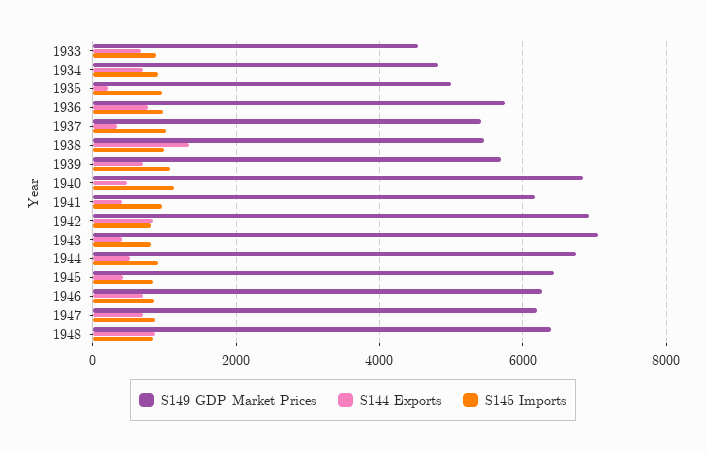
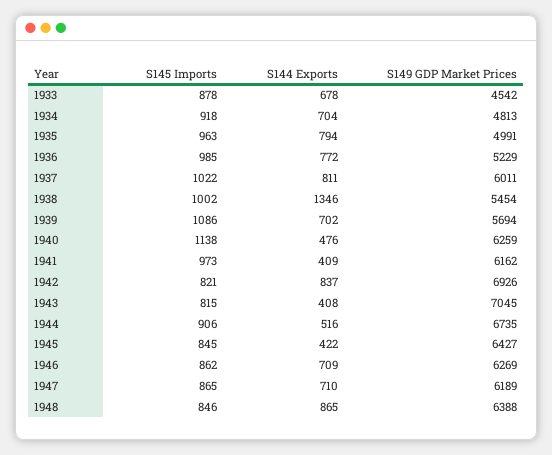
  {
    "S149 GDP Market Prices": {
      "1933": 4542,
      "1934": 4813,
      "1935": 4991,
-     "1936": 5800,
+     "1936": 5229,
-     "1937": 5400,
+     "1937": 6011,
      "1938": 5454,
      "1939": 5694,
-     "1940": 6800,
+     "1940": 6259,
      "1941": 6162,
      "1942": 6926,
      "1943": 7045,
      "1944": 6735,
      "1945": 6427,
      "1946": 6269,
      "1947": 6189,
      "1948": 6388
    },
    "S144 Exports": {
      "1933": 678,
      "1934": 704,
-     "1935": 200,
+     "1935": 794,
      "1936": 772,
-     "1937": 400,
+     "1937": 811,
      "1938": 1346,
      "1939": 702,
      "1940": 476,
      "1941": 409,
      "1942": 837,
      "1943": 408,
      "1944": 516,
      "1945": 422,
      "1946": 709,
      "1947": 710,
      "1948": 865
    },
    "S145 Imports": {
      "1933": 878,
      "1934": 918,
      "1935": 963,
      "1936": 985,
      "1937": 1022,
      "1938": 1002,
      "1939": 1086,
      "1940": 1138,
      "1941": 973,
      "1942": 821,
      "1943": 815,
      "1944": 906,
      "1945": 845,
      "1946": 862,
      "1947": 865,
      "1948": 846
    }
  }

